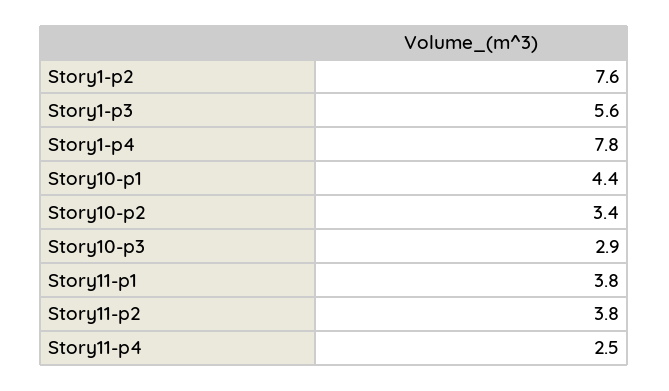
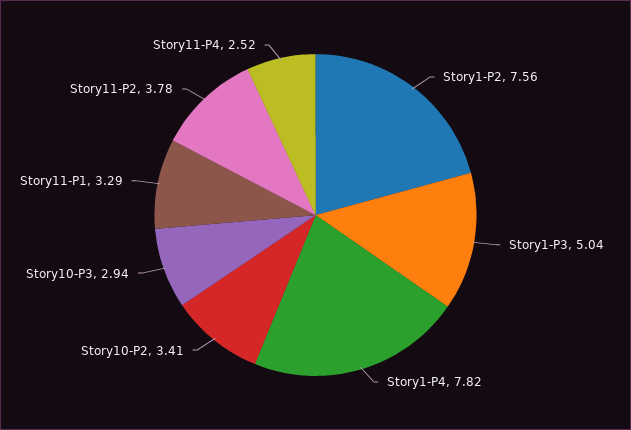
  {
    "Story1-p2": 7.56,
-   "Story1-p3": 5.6,
+   "Story1-p3": 5.04,
    "Story1-p4": 7.82,
-   "Story10-p1": 4.4,
    "Story10-p2": 3.41,
    "Story10-p3": 2.94,
-   "Story11-p1": 3.8,
+   "Story11-p1": 3.29,
    "Story11-p2": 3.78,
    "Story11-p4": 2.52
  }

